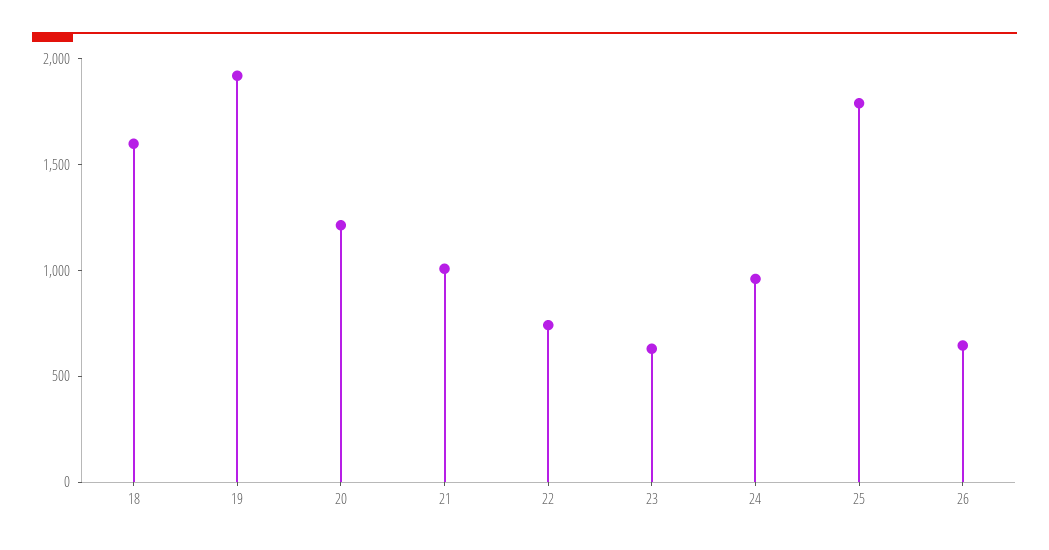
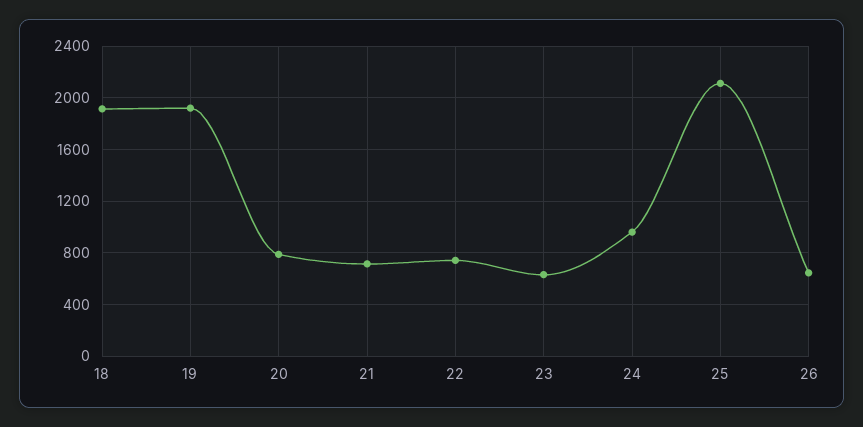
  {
-   "18": 1600,
+   "18": 1900,
    "19": 1900,
-   "20": 1200,
+   "20": 800,
-   "21": 1000,
+   "21": 700,
    "22": 750,
    "23": 650,
    "24": 950,
-   "25": 1800,
+   "25": 2100,
    "26": 650
  }

